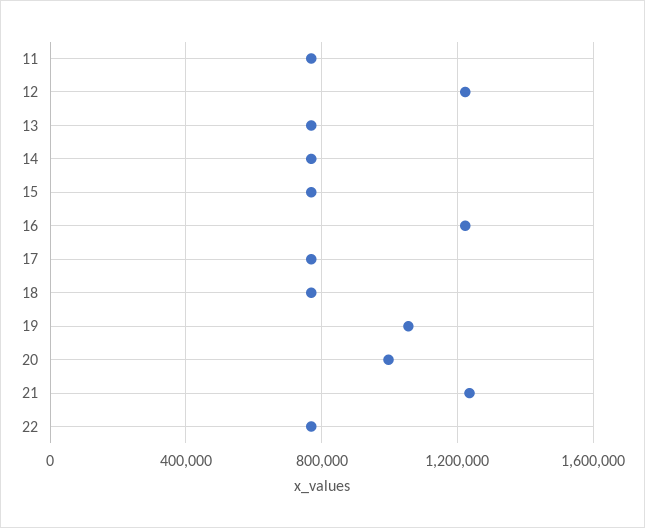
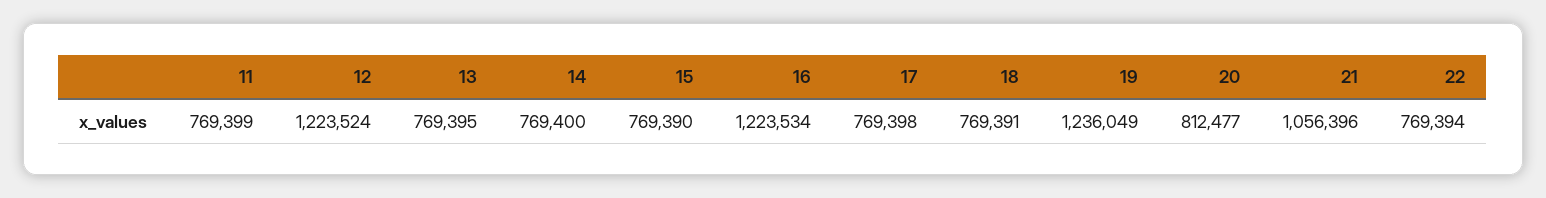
  {
    "11": 769399,
    "12": 1223524,
    "13": 769395,
    "14": 769400,
    "15": 769390,
    "16": 1223534,
    "17": 769398,
    "18": 769391,
-   "19": 1050000,
+   "19": 1236049,
-   "20": 1000000,
+   "20": 812477,
-   "21": 1250000,
+   "21": 1056396,
    "22": 769394
  }

